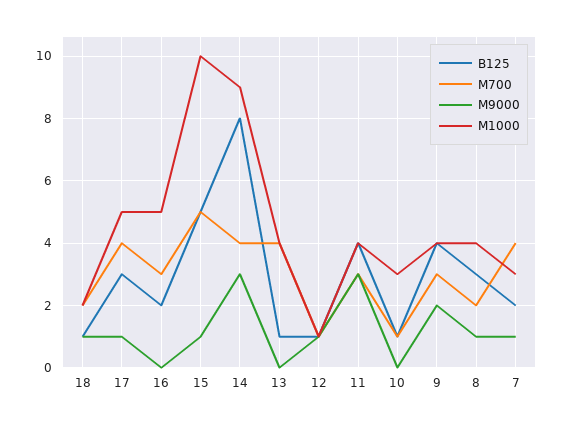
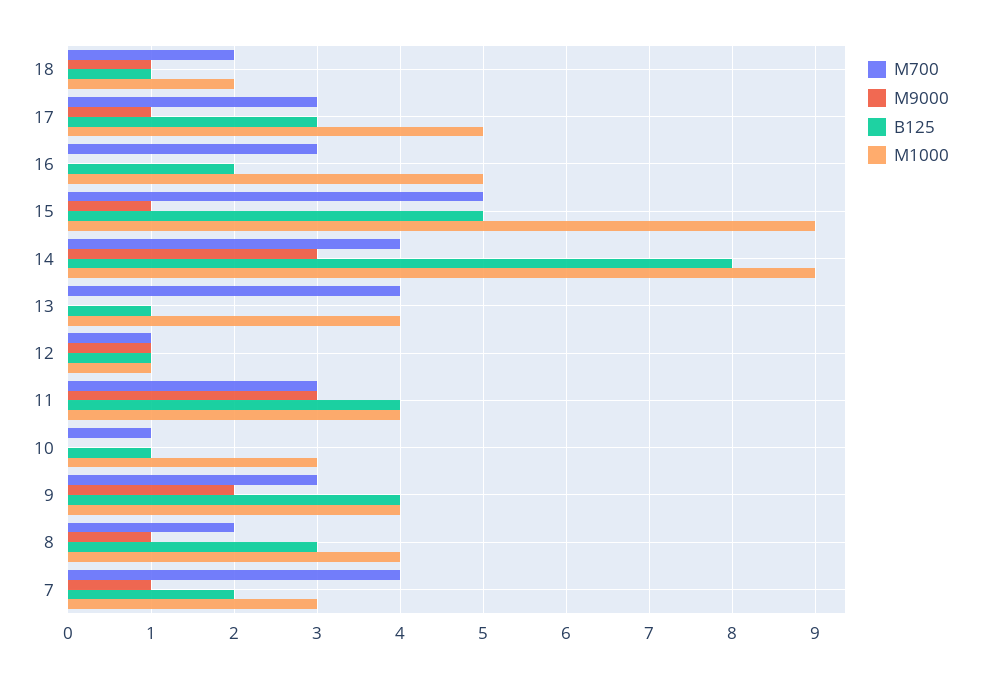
  {
    "B125": {
      "18": 1,
      "17": 3,
      "16": 2,
      "15": 5,
      "14": 8,
      "13": 1,
      "12": 1,
      "11": 4,
      "10": 1,
      "9": 4,
      "8": 3,
      "7": 2
    },
    "M700": {
      "18": 2,
-     "17": 4,
+     "17": 3,
      "16": 3,
      "15": 5,
      "14": 4,
      "13": 4,
      "12": 1,
      "11": 3,
      "10": 1,
      "9": 3,
      "8": 2,
      "7": 4
    },
    "M9000": {
      "18": 1,
      "17": 1,
      "16": 0,
      "15": 1,
      "14": 3,
      "13": 0,
      "12": 1,
      "11": 3,
      "10": 0,
      "9": 2,
      "8": 1,
      "7": 1
    },
    "M1000": {
      "18": 2,
      "17": 5,
      "16": 5,
-     "15": 10,
+     "15": 9,
      "14": 9,
      "13": 4,
      "12": 1,
      "11": 4,
      "10": 3,
      "9": 4,
      "8": 4,
      "7": 3
    }
  }

